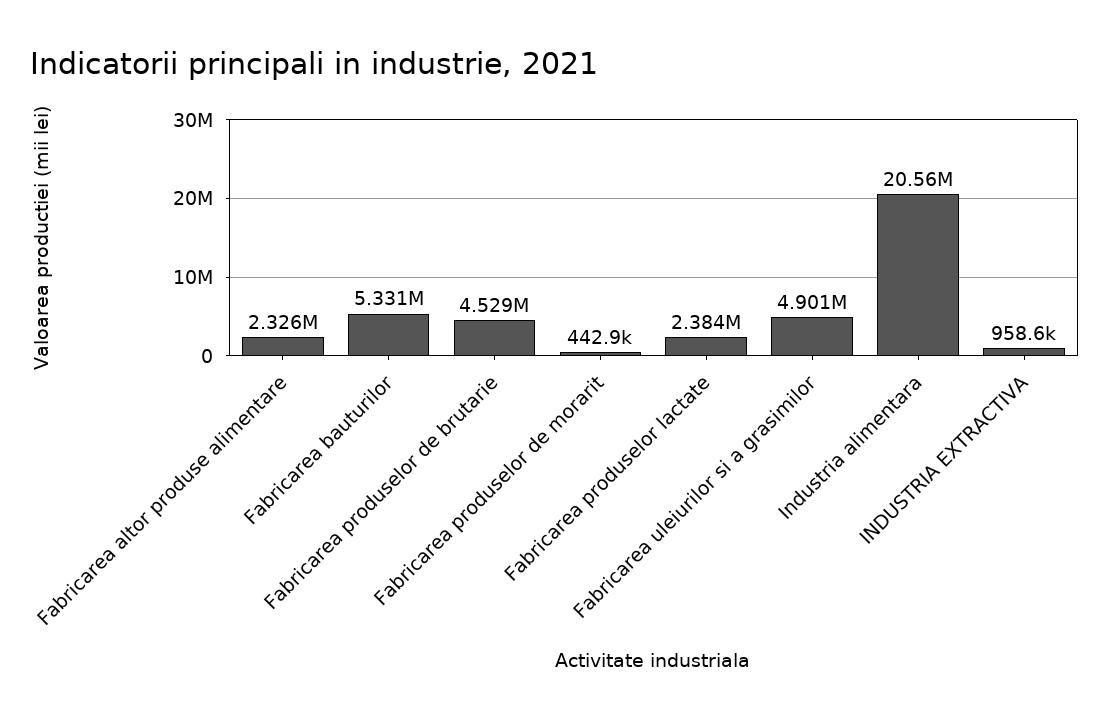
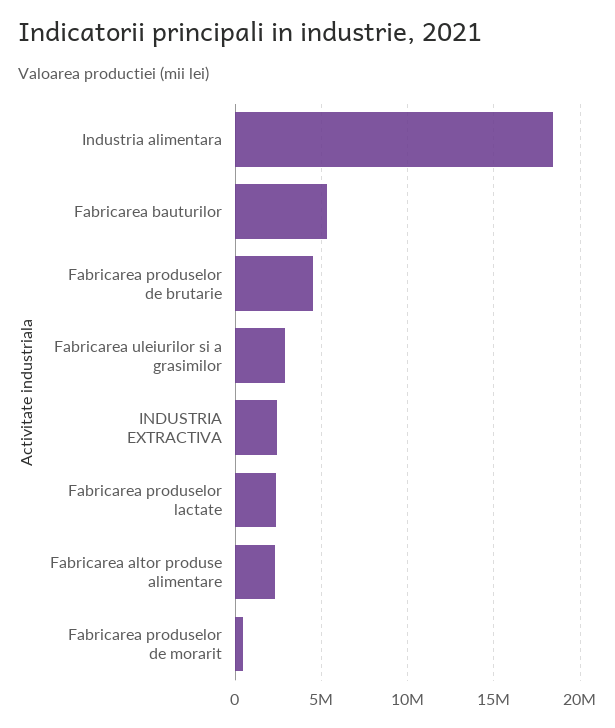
  {
    "Fabricarea altor produse alimentare": 2326000,
    "Fabricarea bauturilor": 5331000,
    "Fabricarea produselor de brutarie": 4529000,
    "Fabricarea produselor de morarit": 442900,
    "Fabricarea produselor lactate": 2384000,
-   "Fabricarea uleiurilor si a grasimilor": 4901000,
+   "Fabricarea uleiurilor si a grasimilor": 3000000,
-   "Industria alimentara": 20560000,
+   "Industria alimentara": 18500000,
-   "INDUSTRIA EXTRACTIVA": 958600
+   "INDUSTRIA EXTRACTIVA": 2500000
  }

